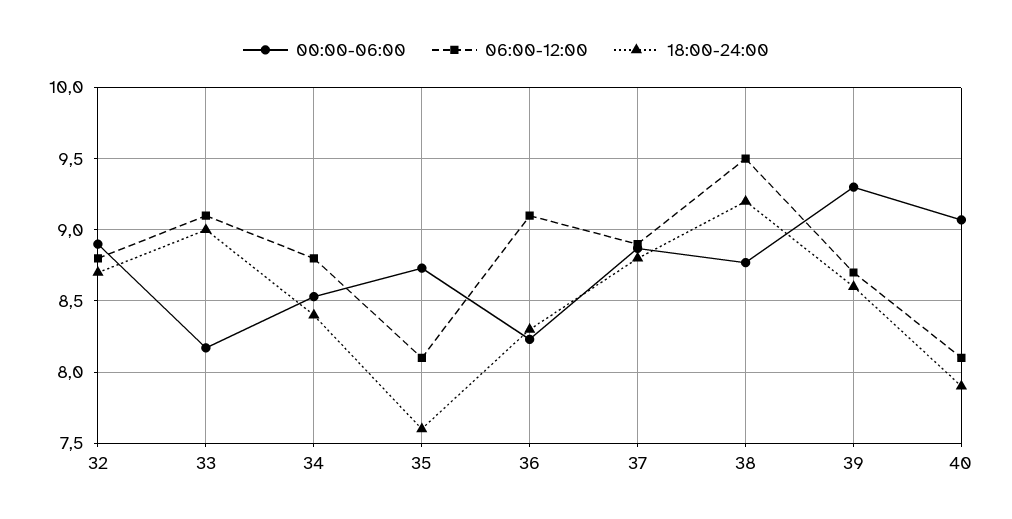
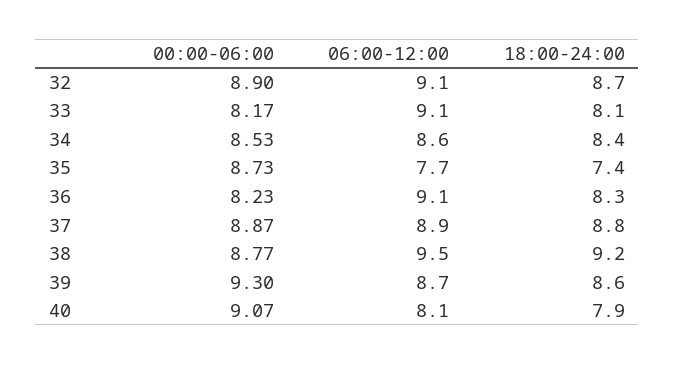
  {
    "00:00-06:00": {
      "32": 8.9,
      "33": 8.17,
      "34": 8.53,
      "35": 8.73,
      "36": 8.23,
      "37": 8.87,
      "38": 8.77,
      "39": 9.3,
      "40": 9.07
    },
    "06:00-12:00": {
-     "32": 8.8,
+     "32": 9.1,
      "33": 9.1,
-     "34": 8.8,
+     "34": 8.6,
-     "35": 8.1,
+     "35": 7.7,
      "36": 9.1,
      "37": 8.9,
      "38": 9.5,
      "39": 8.7,
      "40": 8.1
    },
    "18:00-24:00": {
      "32": 8.7,
-     "33": 9,
+     "33": 8.1,
      "34": 8.4,
-     "35": 7.6,
+     "35": 7.4,
      "36": 8.3,
      "37": 8.8,
      "38": 9.2,
      "39": 8.6,
      "40": 7.9
    }
  }

